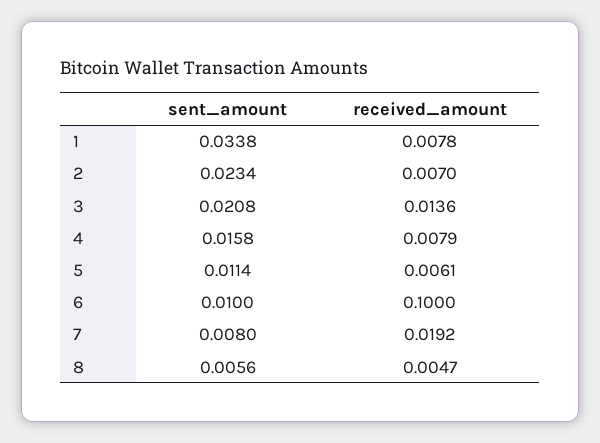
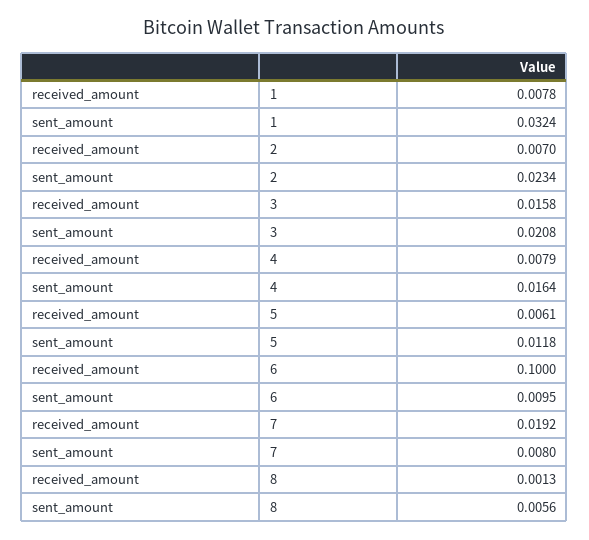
  {
    "sent_amount": {
-     "1": 0.0338,
+     "1": 0.0324,
      "2": 0.0234,
      "3": 0.0208,
-     "4": 0.0158,
+     "4": 0.0164,
-     "5": 0.0114,
+     "5": 0.0118,
-     "6": 0.01,
+     "6": 0.0095,
      "7": 0.008,
      "8": 0.0056
    },
    "received_amount": {
      "1": 0.0078,
      "2": 0.007,
-     "3": 0.0136,
+     "3": 0.0158,
      "4": 0.0079,
      "5": 0.0061,
      "6": 0.1,
      "7": 0.0192,
-     "8": 0.0047
+     "8": 0.0013
    }
  }

